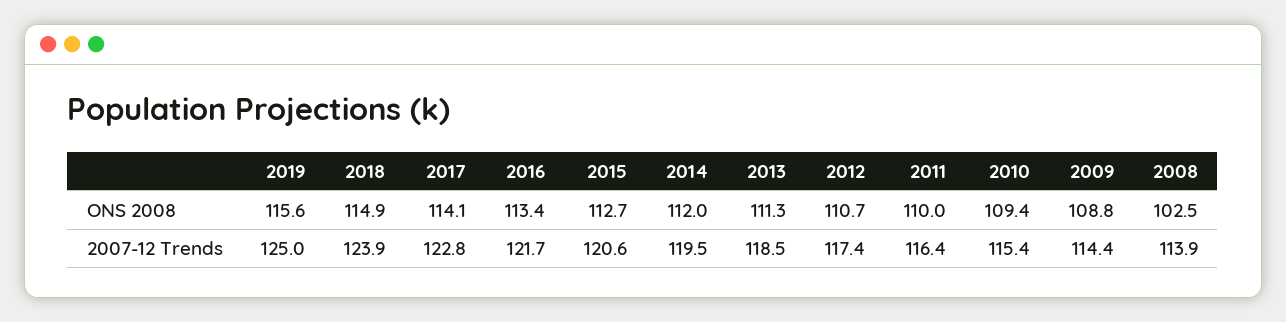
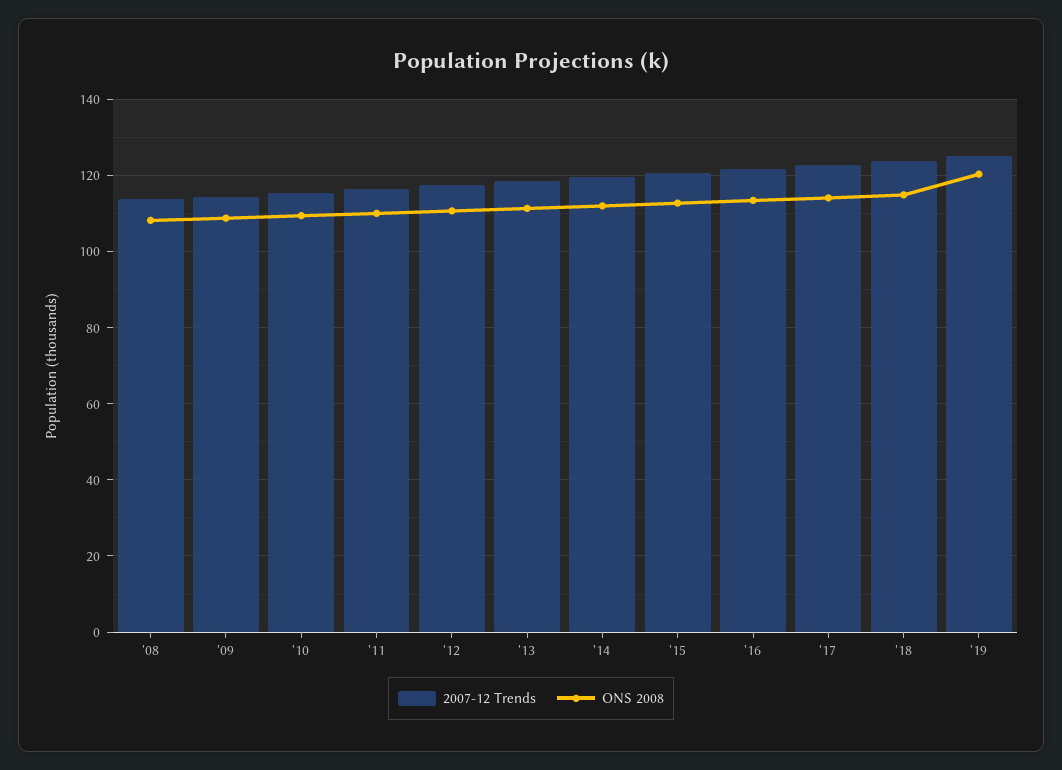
  {
    "ONS 2008": {
-     "2019": 115.6,
+     "2019": 120,
      "2018": 114.9,
      "2017": 114.1,
      "2016": 113.4,
      "2015": 112.7,
      "2014": 112,
      "2013": 111.3,
      "2012": 110.7,
      "2011": 110,
      "2010": 109.4,
      "2009": 108.8,
-     "2008": 102.5
+     "2008": 108
    },
    "2007-12 Trends": {
      "2019": 125,
      "2018": 123.9,
      "2017": 122.8,
      "2016": 121.7,
      "2015": 120.6,
      "2014": 119.5,
      "2013": 118.5,
      "2012": 117.4,
      "2011": 116.4,
      "2010": 115.4,
      "2009": 114.4,
      "2008": 113.9
    }
  }

